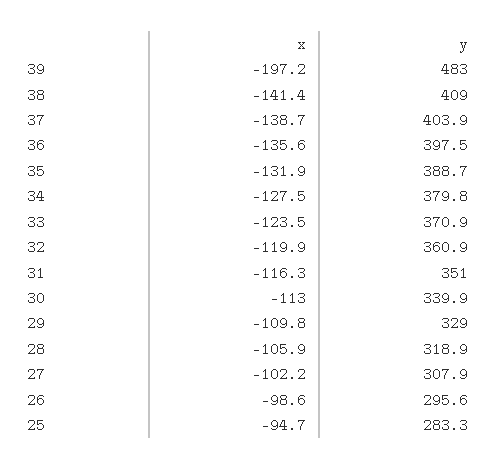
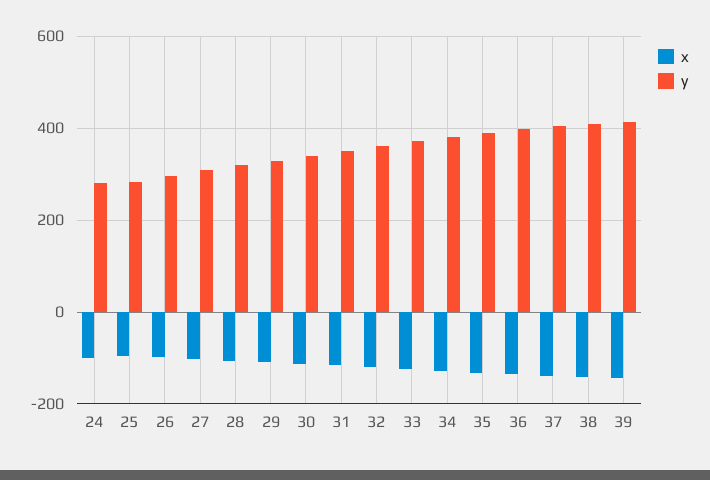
  {
    "x": {
-     "39": -197.2,
+     "39": -140,
      "38": -141.4,
      "37": -138.7,
      "36": -135.6,
      "35": -131.9,
      "34": -127.5,
      "33": -123.5,
      "32": -119.9,
      "31": -116.3,
      "30": -113,
      "29": -109.8,
      "28": -105.9,
      "27": -102.2,
      "26": -98.6,
-     "25": -94.7
+     "25": -94.7,
+     "24": -100
    },
    "y": {
-     "39": 483,
+     "39": 420,
      "38": 409,
      "37": 403.9,
      "36": 397.5,
      "35": 388.7,
      "34": 379.8,
      "33": 370.9,
      "32": 360.9,
      "31": 351,
      "30": 339.9,
      "29": 329,
      "28": 318.9,
      "27": 307.9,
      "26": 295.6,
-     "25": 283.3
+     "25": 283.3,
+     "24": 280
    }
  }

